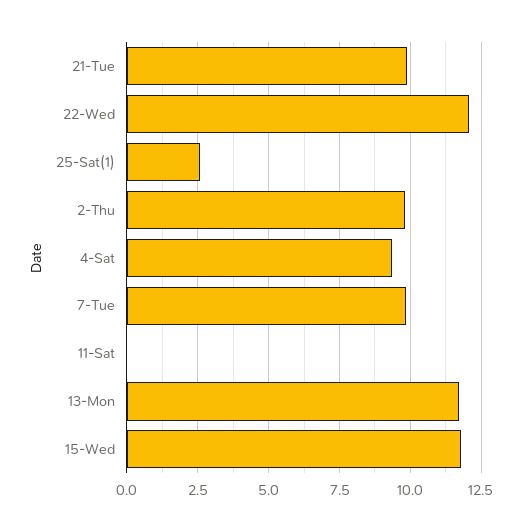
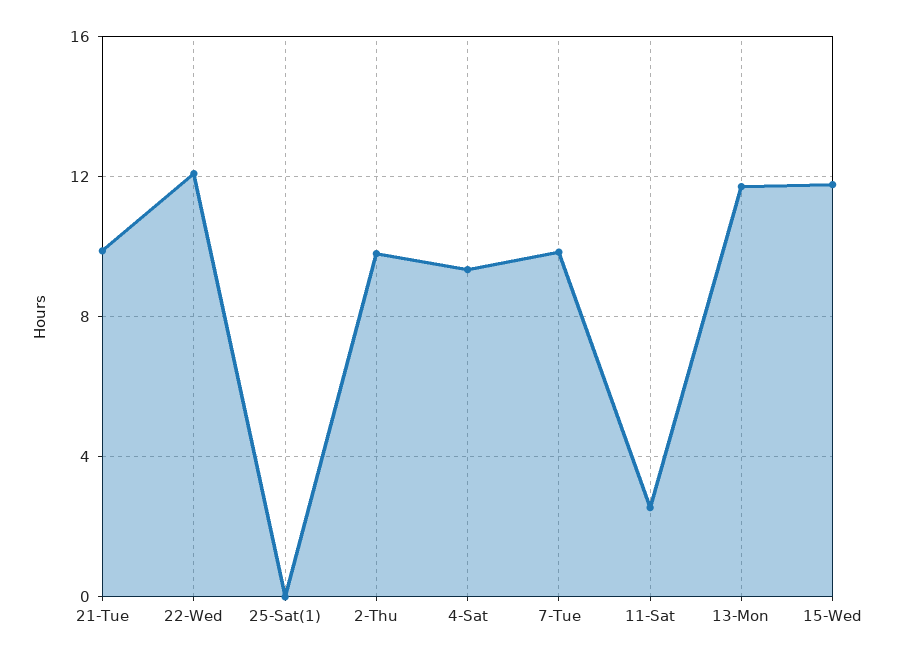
  {
    "21-Tue": 10,
    "22-Wed": 12,
-   "25-Sat(1)": 2.5,
+   "25-Sat(1)": 0,
    "2-Thu": 9.75,
    "4-Sat": 9.25,
    "7-Tue": 9.75,
-   "11-Sat": 0,
+   "11-Sat": 2.5,
    "13-Mon": 11.75,
    "15-Wed": 11.75
  }

